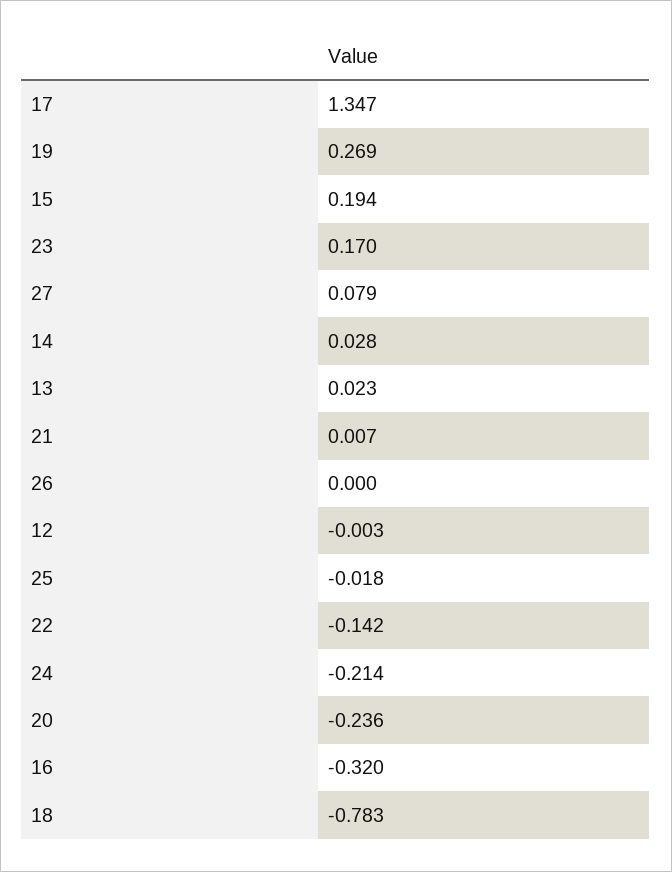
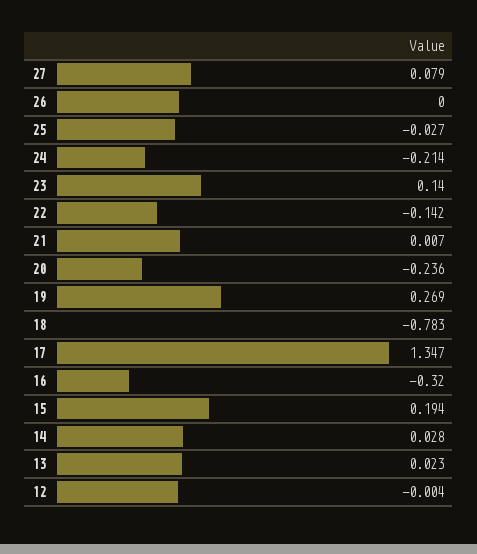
  {
    "17": 1.347,
    "19": 0.269,
    "15": 0.194,
-   "23": 0.17,
+   "23": 0.14,
    "27": 0.079,
    "14": 0.028,
    "13": 0.023,
    "21": 0.007,
    "26": 0,
-   "12": -0.003,
+   "12": -0.004,
-   "25": -0.018,
+   "25": -0.027,
    "22": -0.142,
    "24": -0.214,
    "20": -0.236,
    "16": -0.32,
    "18": -0.783
  }

